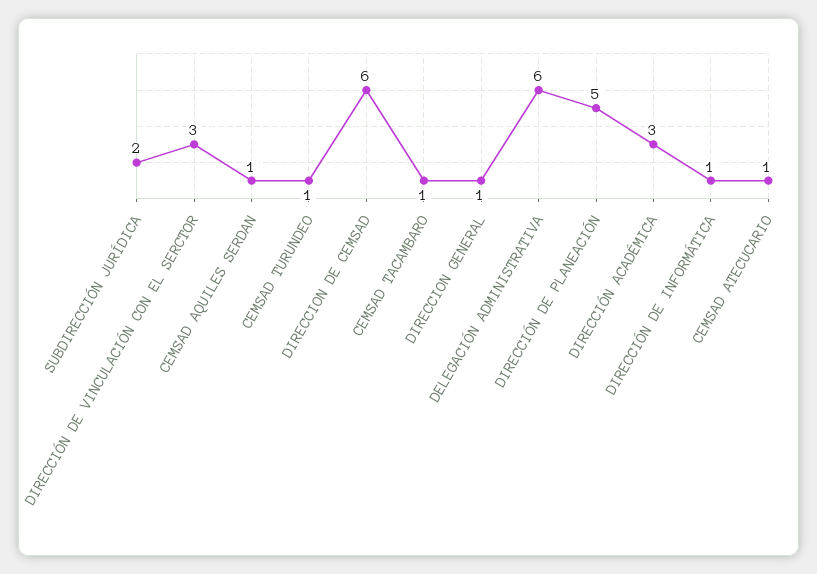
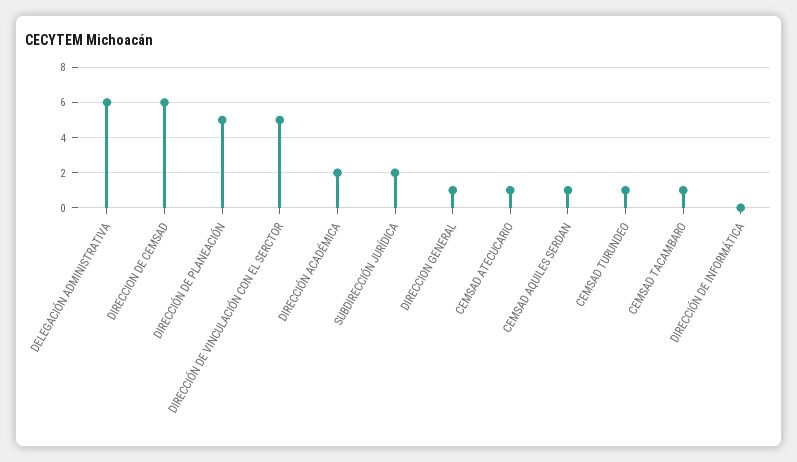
  {
    "SUBDIRECCIÓN JURÍDICA": 2,
-   "DIRECCIÓN DE VINCULACIÓN CON EL SERCTOR": 3,
+   "DIRECCIÓN DE VINCULACIÓN CON EL SERCTOR": 5,
    "CEMSAD AQUILES SERDAN": 1,
    "CEMSAD TURUNDEO": 1,
    "DIRECCION DE CEMSAD": 6,
    "CEMSAD TACAMBARO": 1,
    "DIRECCION GENERAL": 1,
    "DELEGACIÓN ADMINISTRATIVA": 6,
    "DIRECCIÓN DE PLANEACIÓN": 5,
-   "DIRECCIÓN ACADÉMICA": 3,
+   "DIRECCIÓN ACADÉMICA": 2,
-   "DIRECCIÓN DE INFORMÁTICA": 1,
+   "DIRECCIÓN DE INFORMÁTICA": 0,
    "CEMSAD ATECUCARIO": 1
  }

